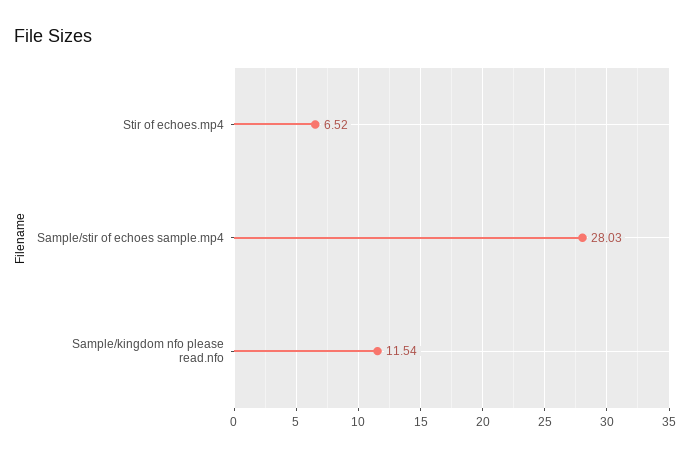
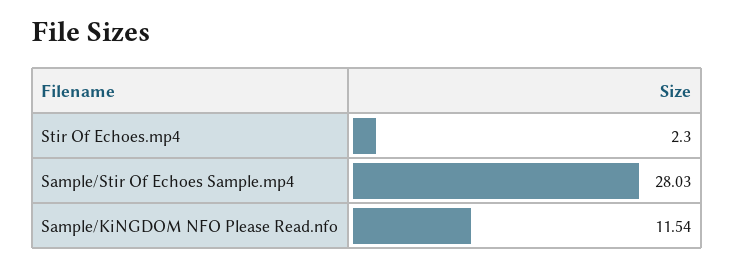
  {
-   "Stir of echoes.mp4": 6.52,
+   "Stir of echoes.mp4": 2.3,
    "Sample/stir of echoes sample.mp4": 28.03,
    "Sample/kingdom nfo please read.nfo": 11.54
  }

